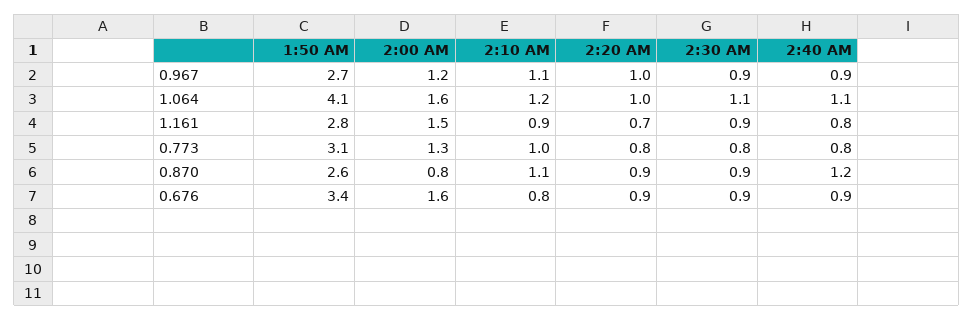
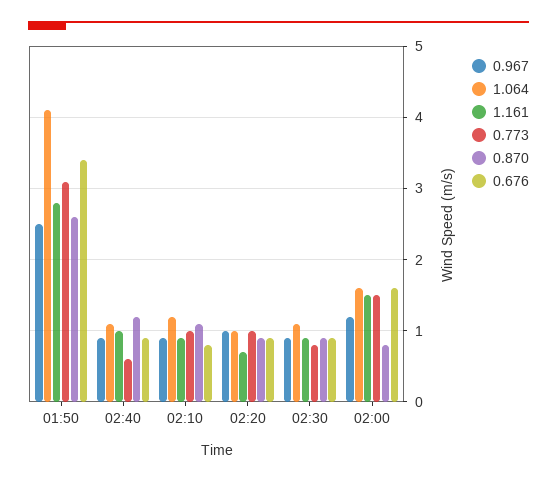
  {
    "0.967": {
-     "1:50 AM": 2.7,
+     "1:50 AM": 2.5,
      "2:00 AM": 1.2,
-     "2:10 AM": 1.1,
+     "2:10 AM": 0.9,
      "2:20 AM": 1,
      "2:30 AM": 0.9,
      "2:40 AM": 0.9
    },
    "1.064": {
      "1:50 AM": 4.1,
      "2:00 AM": 1.6,
      "2:10 AM": 1.2,
      "2:20 AM": 1,
      "2:30 AM": 1.1,
      "2:40 AM": 1.1
    },
    "1.161": {
      "1:50 AM": 2.8,
      "2:00 AM": 1.5,
      "2:10 AM": 0.9,
      "2:20 AM": 0.7,
      "2:30 AM": 0.9,
-     "2:40 AM": 0.8
+     "2:40 AM": 1
    },
    "0.773": {
      "1:50 AM": 3.1,
-     "2:00 AM": 1.3,
+     "2:00 AM": 1.5,
      "2:10 AM": 1,
-     "2:20 AM": 0.8,
+     "2:20 AM": 1,
      "2:30 AM": 0.8,
-     "2:40 AM": 0.8
+     "2:40 AM": 0.6
    },
    "0.870": {
      "1:50 AM": 2.6,
      "2:00 AM": 0.8,
      "2:10 AM": 1.1,
      "2:20 AM": 0.9,
      "2:30 AM": 0.9,
      "2:40 AM": 1.2
    },
    "0.676": {
      "1:50 AM": 3.4,
      "2:00 AM": 1.6,
      "2:10 AM": 0.8,
      "2:20 AM": 0.9,
      "2:30 AM": 0.9,
      "2:40 AM": 0.9
    }
  }

